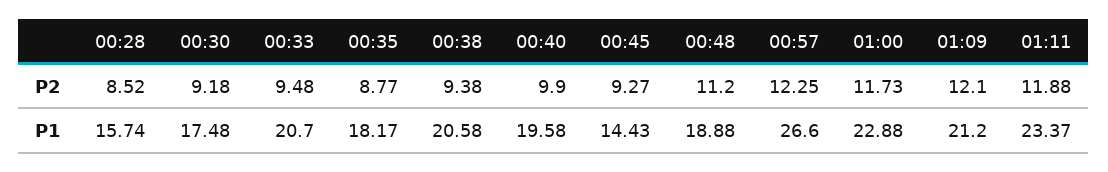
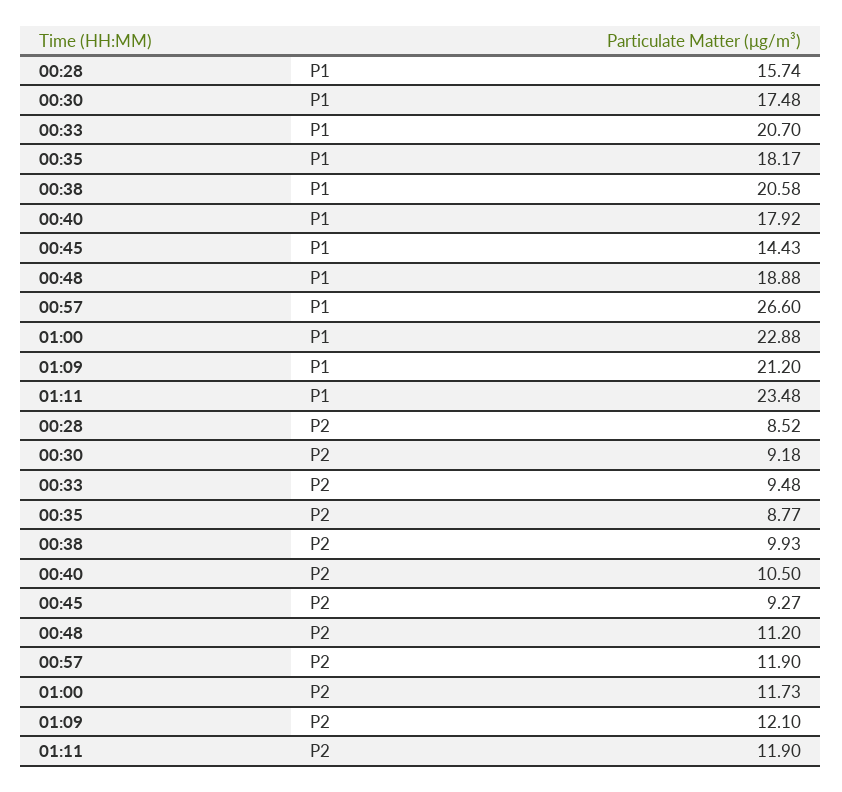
  {
    "00:28": {
      "P2": 8.52,
      "P1": 15.74
    },
    "00:30": {
      "P2": 9.18,
      "P1": 17.48
    },
    "00:33": {
      "P2": 9.48,
      "P1": 20.7
    },
    "00:35": {
      "P2": 8.77,
      "P1": 18.17
    },
    "00:38": {
-     "P2": 9.38,
+     "P2": 9.93,
      "P1": 20.58
    },
    "00:40": {
-     "P2": 9.9,
+     "P2": 10.5,
-     "P1": 19.58
+     "P1": 17.92
    },
    "00:45": {
      "P2": 9.27,
      "P1": 14.43
    },
    "00:48": {
      "P2": 11.2,
      "P1": 18.88
    },
    "00:57": {
-     "P2": 12.25,
+     "P2": 11.9,
      "P1": 26.6
    },
    "01:00": {
      "P2": 11.73,
      "P1": 22.88
    },
    "01:09": {
      "P2": 12.1,
      "P1": 21.2
    },
    "01:11": {
-     "P2": 11.88,
+     "P2": 11.9,
-     "P1": 23.37
+     "P1": 23.48
    }
  }

